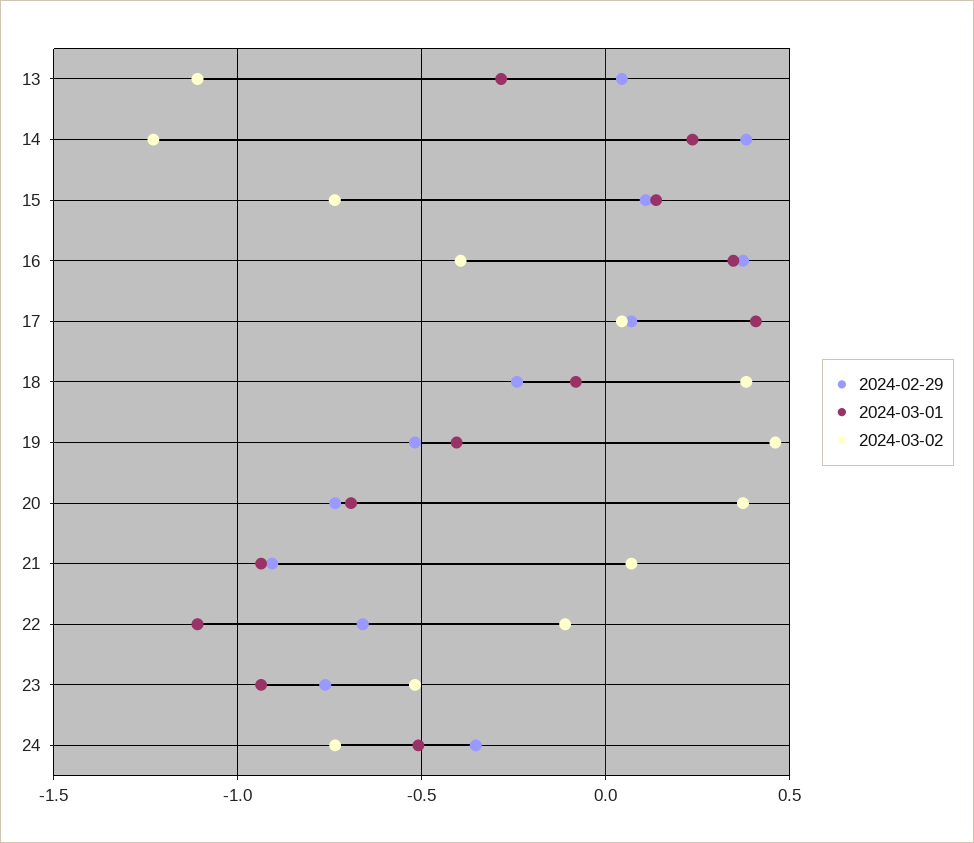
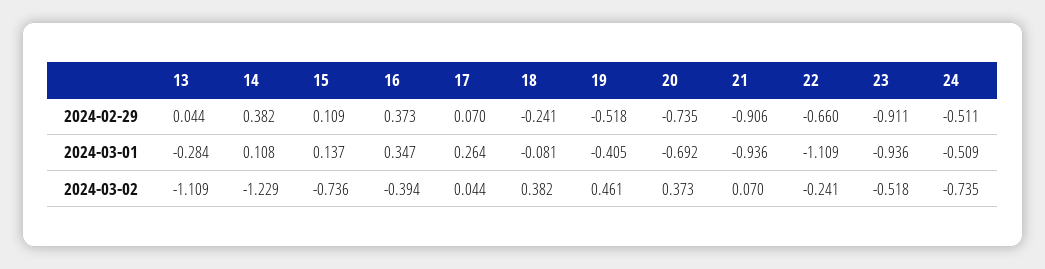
  {
    "2024-02-29": {
      "13": 0.044,
      "14": 0.382,
      "15": 0.109,
      "16": 0.373,
      "17": 0.07,
      "18": -0.241,
      "19": -0.518,
      "20": -0.735,
      "21": -0.906,
      "22": -0.66,
-     "23": -0.75,
+     "23": -0.911,
-     "24": -0.35
+     "24": -0.511
    },
    "2024-03-01": {
      "13": -0.284,
-     "14": 0.25,
+     "14": 0.108,
      "15": 0.137,
      "16": 0.347,
-     "17": 0.4,
+     "17": 0.264,
      "18": -0.081,
      "19": -0.405,
      "20": -0.692,
      "21": -0.936,
      "22": -1.109,
      "23": -0.936,
      "24": -0.509
    },
    "2024-03-02": {
      "13": -1.109,
      "14": -1.229,
      "15": -0.736,
      "16": -0.394,
      "17": 0.044,
      "18": 0.382,
      "19": 0.461,
      "20": 0.373,
      "21": 0.07,
-     "22": -0.1,
+     "22": -0.241,
      "23": -0.518,
      "24": -0.735
    }
  }

